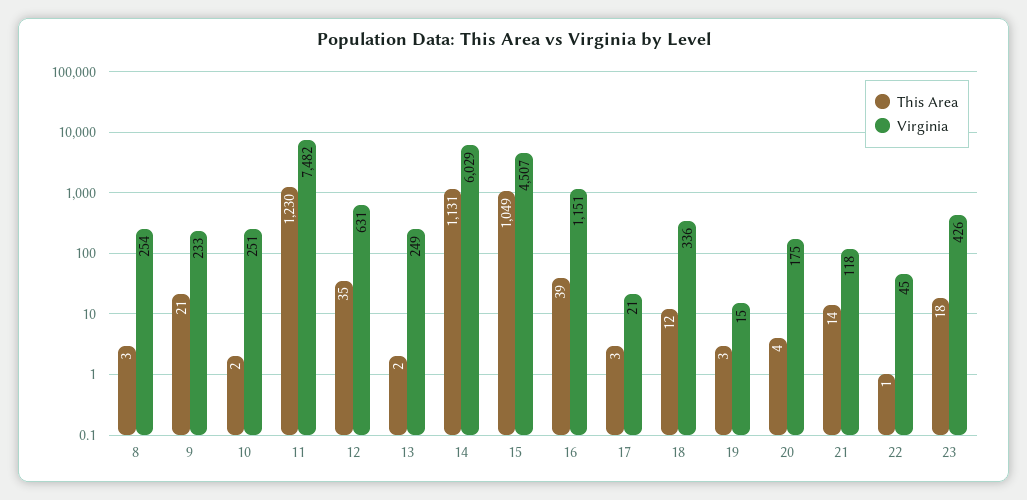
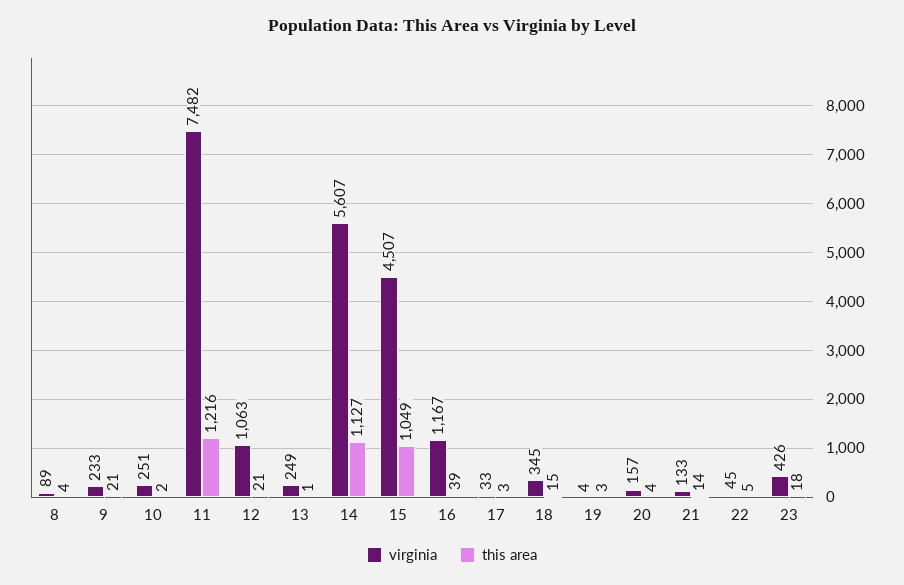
  {
    "This Area": {
-     "8": 3,
+     "8": 4,
      "9": 21,
      "10": 2,
-     "11": 1230,
+     "11": 1216,
-     "12": 35,
+     "12": 21,
-     "13": 2,
+     "13": 1,
-     "14": 1131,
+     "14": 1127,
      "15": 1049,
      "16": 39,
      "17": 3,
-     "18": 12,
+     "18": 15,
      "19": 3,
      "20": 4,
      "21": 14,
-     "22": 1,
+     "22": 5,
      "23": 18
    },
    "Virginia": {
-     "8": 254,
+     "8": 89,
      "9": 233,
      "10": 251,
      "11": 7482,
-     "12": 631,
+     "12": 1063,
      "13": 249,
-     "14": 6029,
+     "14": 5607,
      "15": 4507,
-     "16": 1151,
+     "16": 1167,
-     "17": 21,
+     "17": 33,
-     "18": 336,
+     "18": 345,
-     "19": 15,
+     "19": 4,
-     "20": 175,
+     "20": 157,
-     "21": 118,
+     "21": 133,
      "22": 45,
      "23": 426
    }
  }

